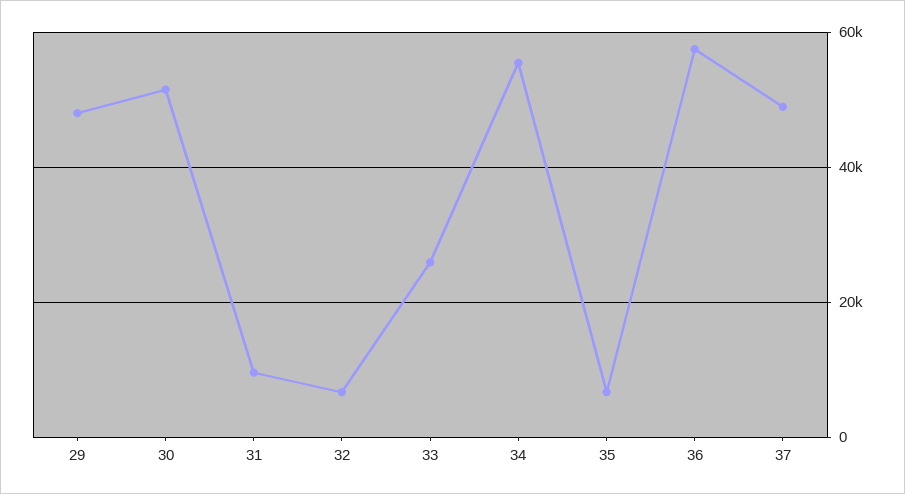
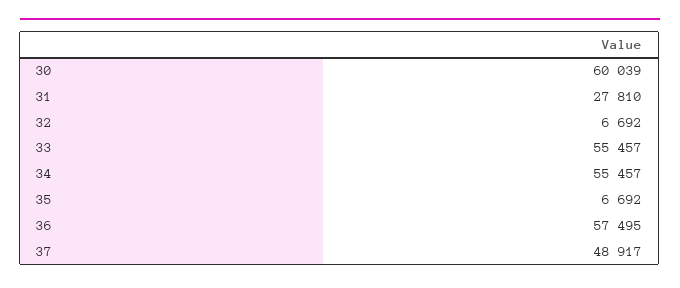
  {
-   "29": 48000,
-   "30": 52000,
+   "30": 60039,
-   "31": 10000,
+   "31": 27810,
    "32": 6692,
-   "33": 26000,
+   "33": 55457,
    "34": 55457,
    "35": 6692,
    "36": 57495,
    "37": 48917
  }

